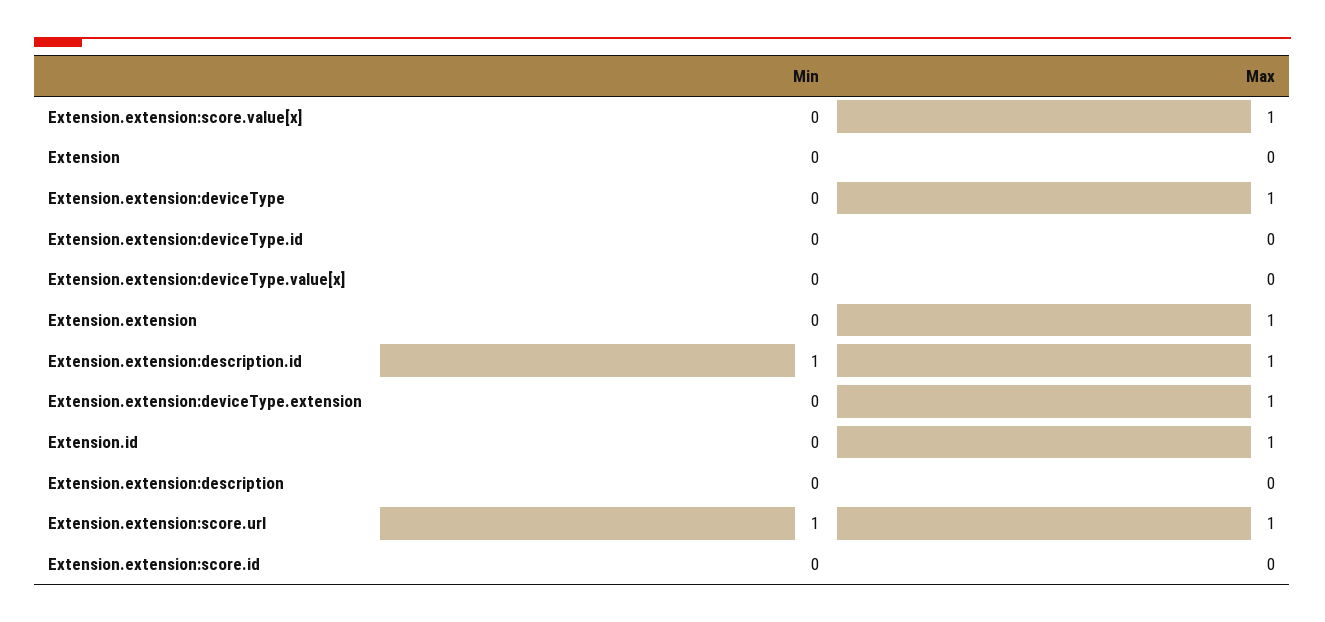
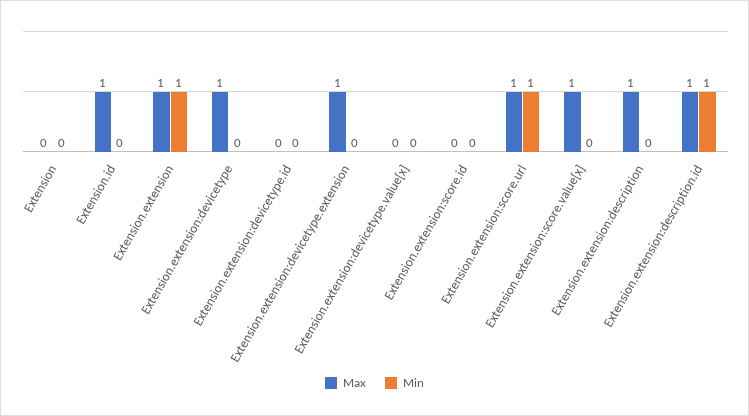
  {
    "Min": {
      "Extension.extension:score.value[x]": 0,
      "Extension": 0,
      "Extension.extension:deviceType": 0,
      "Extension.extension:deviceType.id": 0,
      "Extension.extension:deviceType.value[x]": 0,
-     "Extension.extension": 0,
+     "Extension.extension": 1,
      "Extension.extension:description.id": 1,
      "Extension.extension:deviceType.extension": 0,
      "Extension.id": 0,
      "Extension.extension:description": 0,
      "Extension.extension:score.url": 1,
      "Extension.extension:score.id": 0
    },
    "Max": {
      "Extension.extension:score.value[x]": 1,
      "Extension": 0,
      "Extension.extension:deviceType": 1,
      "Extension.extension:deviceType.id": 0,
      "Extension.extension:deviceType.value[x]": 0,
      "Extension.extension": 1,
      "Extension.extension:description.id": 1,
      "Extension.extension:deviceType.extension": 1,
      "Extension.id": 1,
-     "Extension.extension:description": 0,
+     "Extension.extension:description": 1,
      "Extension.extension:score.url": 1,
      "Extension.extension:score.id": 0
    }
  }

